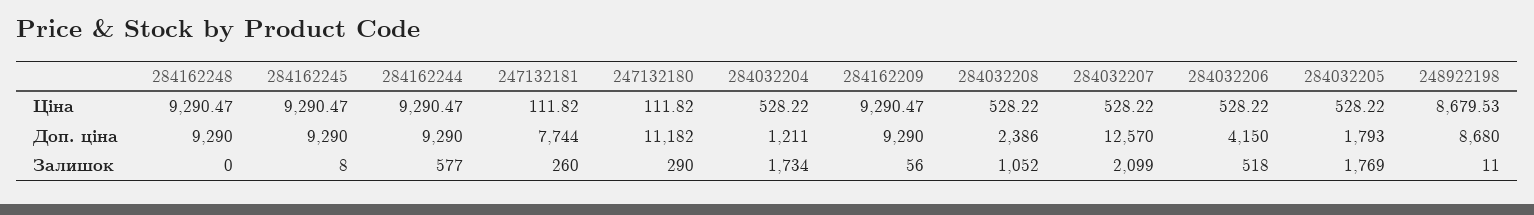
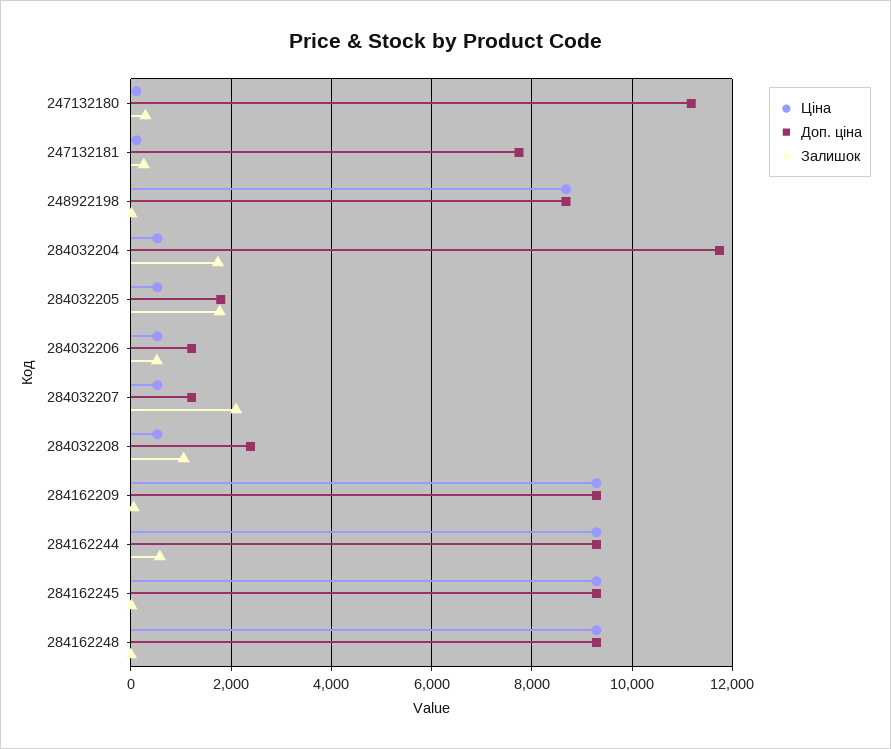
  {
    "Ціна": {
      "284162248": 9290.47,
      "284162245": 9290.47,
      "284162244": 9290.47,
      "247132181": 111.82,
      "247132180": 111.82,
      "284032204": 528.22,
      "284162209": 9290.47,
      "284032208": 528.22,
      "284032207": 528.22,
      "284032206": 528.22,
      "284032205": 528.22,
      "248922198": 8679.53
    },
    "Доп. ціна": {
      "284162248": 9290,
      "284162245": 9290,
      "284162244": 9290,
      "247132181": 7744,
      "247132180": 11182,
-     "284032204": 1211,
+     "284032204": 11800,
      "284162209": 9290,
      "284032208": 2386,
-     "284032207": 12570,
+     "284032207": 1200,
-     "284032206": 4150,
+     "284032206": 1200,
      "284032205": 1793,
      "248922198": 8680
    },
    "Залишок": {
      "284162248": 0,
      "284162245": 8,
      "284162244": 577,
      "247132181": 260,
      "247132180": 290,
      "284032204": 1734,
      "284162209": 56,
      "284032208": 1052,
      "284032207": 2099,
      "284032206": 518,
      "284032205": 1769,
      "248922198": 11
    }
  }

